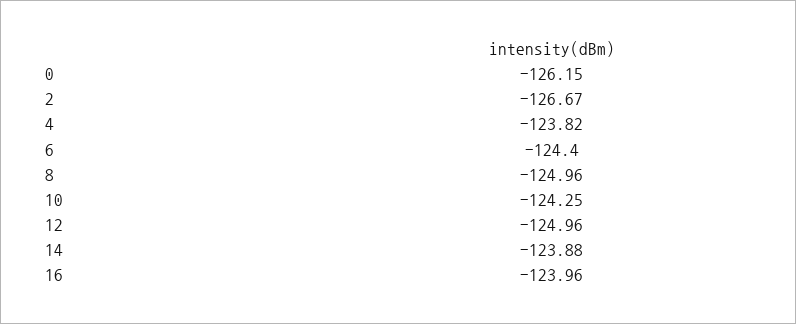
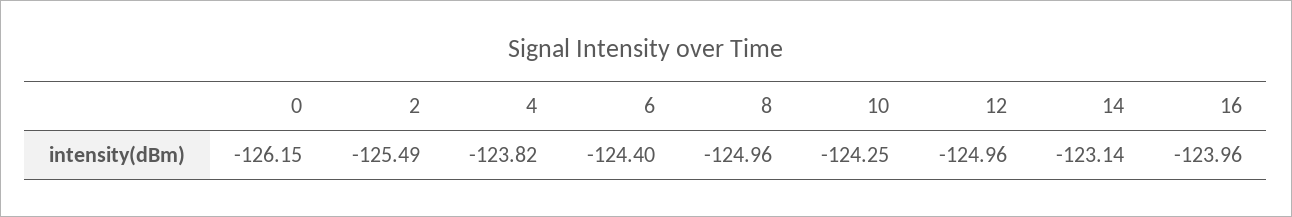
  {
    "0": -126.15,
-   "2": -126.67,
+   "2": -125.49,
    "4": -123.82,
    "6": -124.4,
    "8": -124.96,
    "10": -124.25,
    "12": -124.96,
-   "14": -123.88,
+   "14": -123.14,
    "16": -123.96
  }

